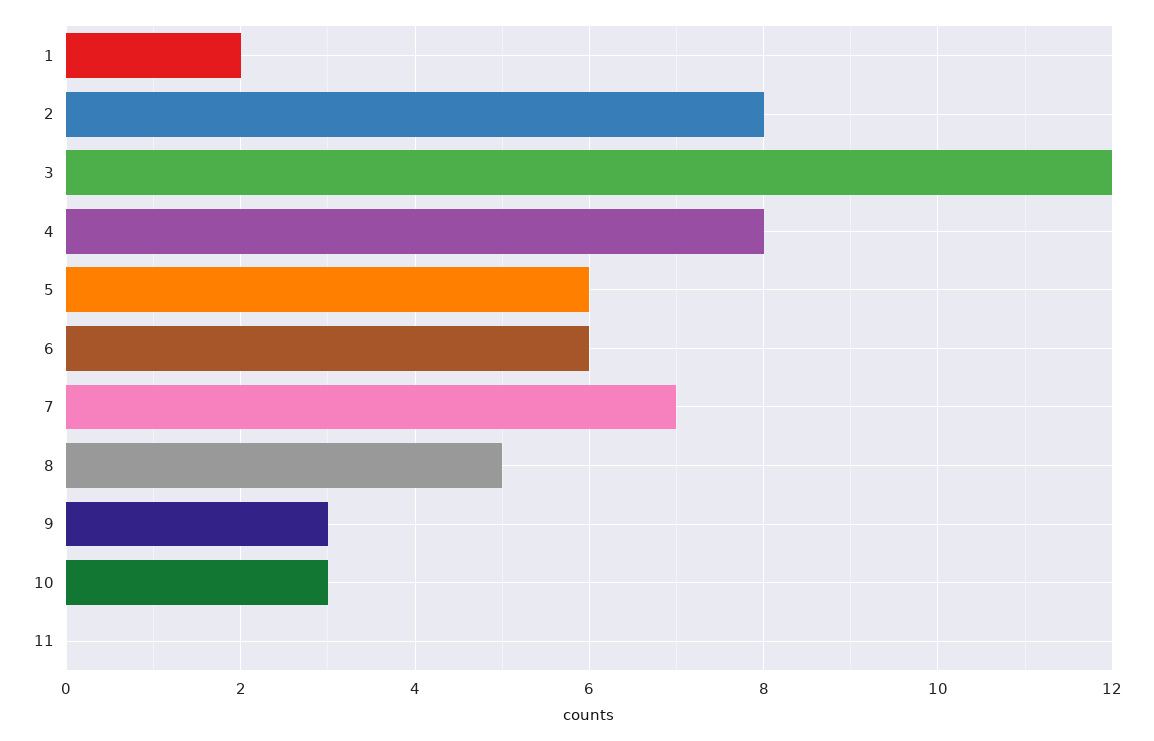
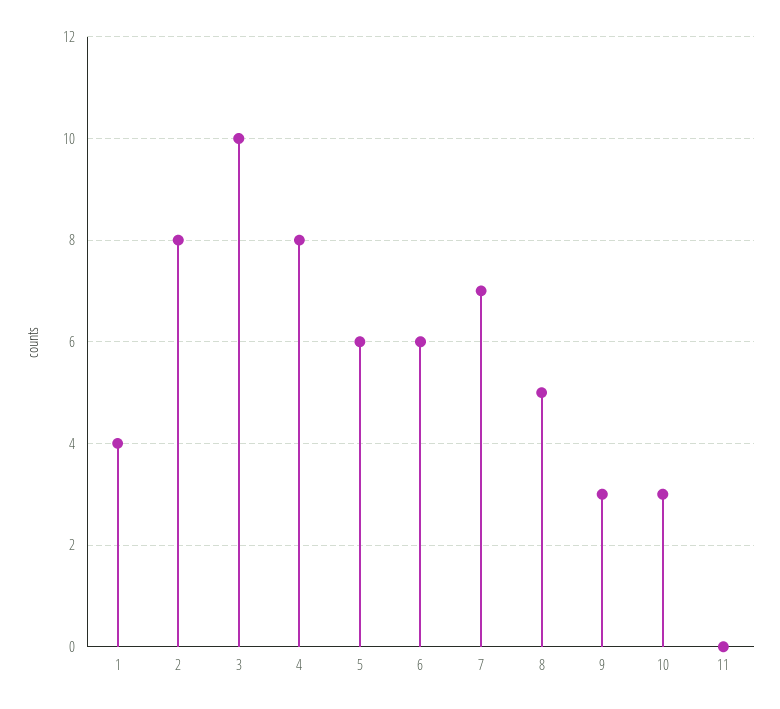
  {
-   "1": 2,
+   "1": 4,
    "2": 8,
-   "3": 12,
+   "3": 10,
    "4": 8,
    "5": 6,
    "6": 6,
    "7": 7,
    "8": 5,
    "9": 3,
    "10": 3,
    "11": 0
  }

